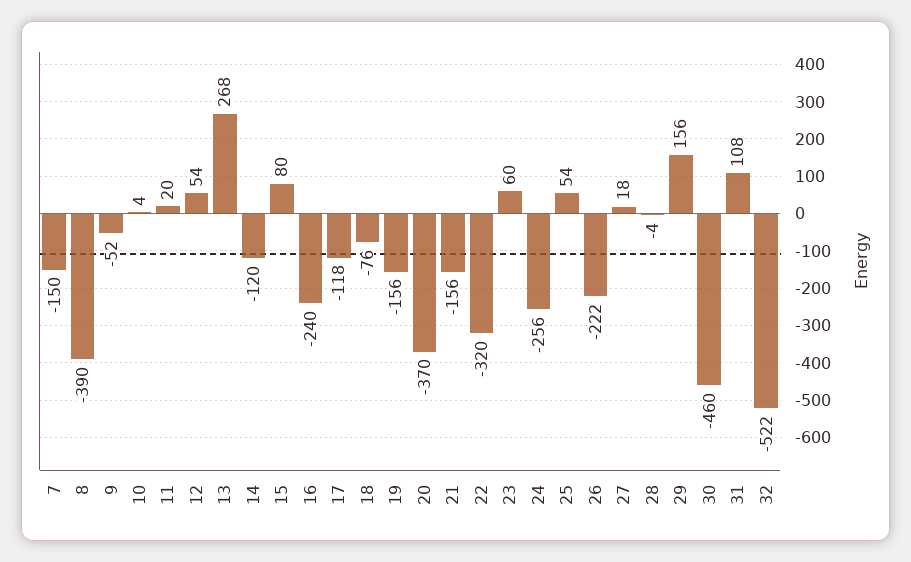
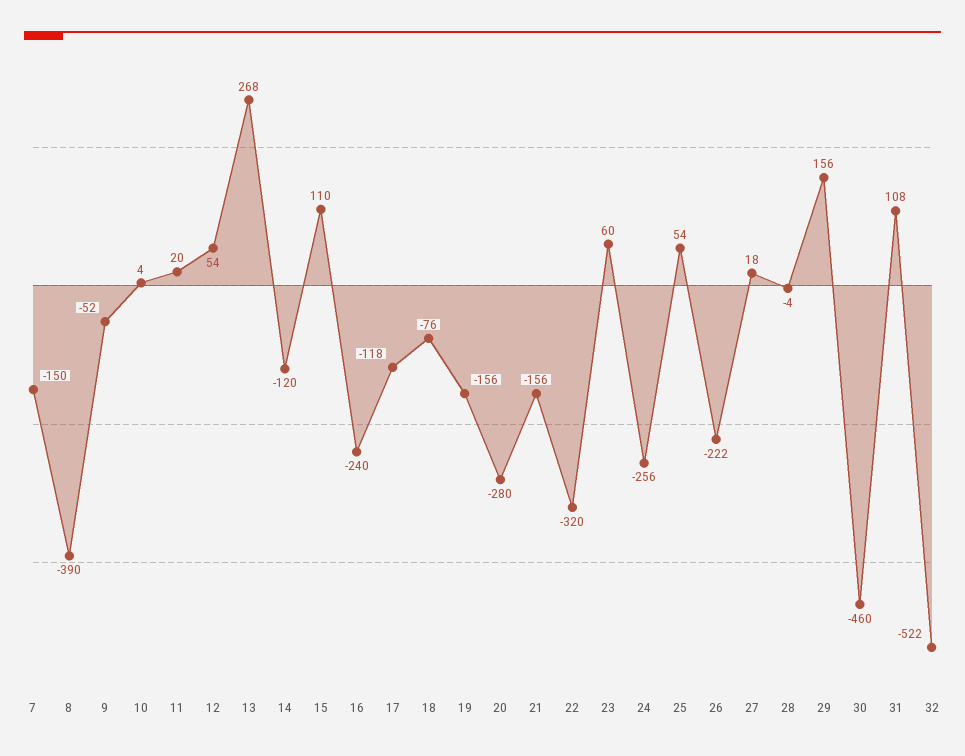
  {
    "7": -150,
    "8": -390,
    "9": -52,
    "10": 4,
    "11": 20,
    "12": 54,
    "13": 268,
    "14": -120,
-   "15": 80,
+   "15": 110,
    "16": -240,
    "17": -118,
    "18": -76,
    "19": -156,
-   "20": -370,
+   "20": -280,
    "21": -156,
    "22": -320,
    "23": 60,
    "24": -256,
    "25": 54,
    "26": -222,
    "27": 18,
    "28": -4,
    "29": 156,
    "30": -460,
    "31": 108,
    "32": -522
  }

